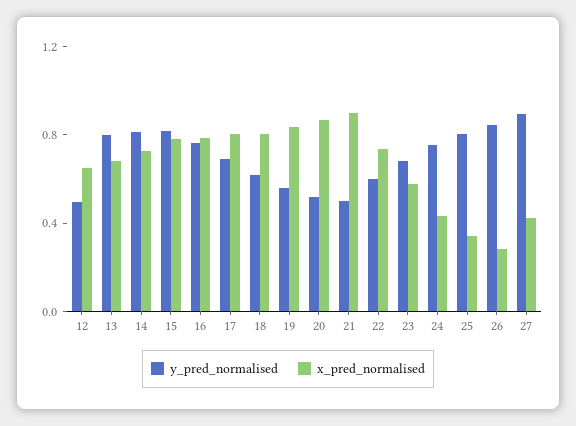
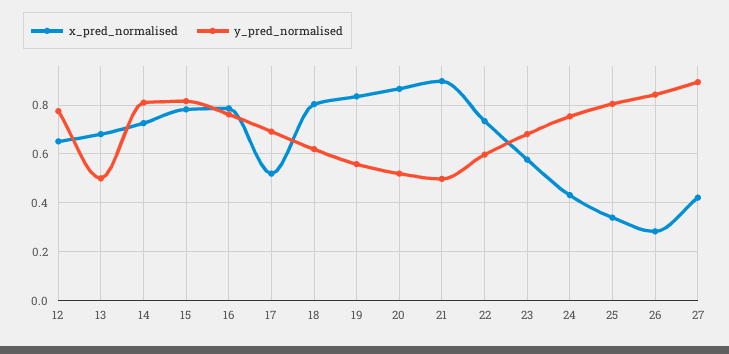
  {
    "y_pred_normalised": {
-     "12": 0.5,
+     "12": 0.775,
-     "13": 0.8,
+     "13": 0.5,
      "14": 0.8,
      "15": 0.825,
      "16": 0.75,
      "17": 0.7,
      "18": 0.625,
      "19": 0.55,
      "20": 0.525,
      "21": 0.5,
      "22": 0.6,
      "23": 0.675,
      "24": 0.75,
      "25": 0.8,
      "26": 0.85,
      "27": 0.9
    },
    "x_pred_normalised": {
      "12": 0.65,
      "13": 0.675,
      "14": 0.725,
      "15": 0.775,
      "16": 0.775,
-     "17": 0.8,
+     "17": 0.525,
      "18": 0.8,
      "19": 0.825,
      "20": 0.875,
      "21": 0.9,
      "22": 0.725,
      "23": 0.575,
      "24": 0.425,
      "25": 0.35,
      "26": 0.275,
      "27": 0.425
    }
  }

